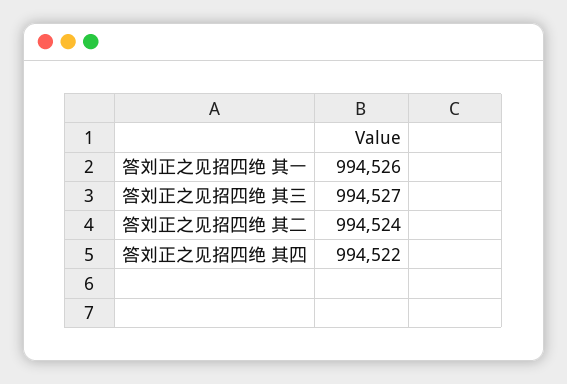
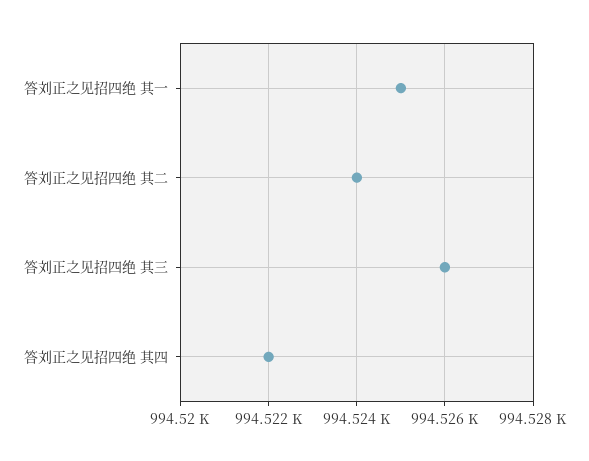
  {
-   "答刘正之见招四绝 其一": 994526,
+   "答刘正之见招四绝 其一": 994525,
-   "答刘正之见招四绝 其三": 994527,
+   "答刘正之见招四绝 其三": 994526,
    "答刘正之见招四绝 其二": 994524,
    "答刘正之见招四绝 其四": 994522
  }

